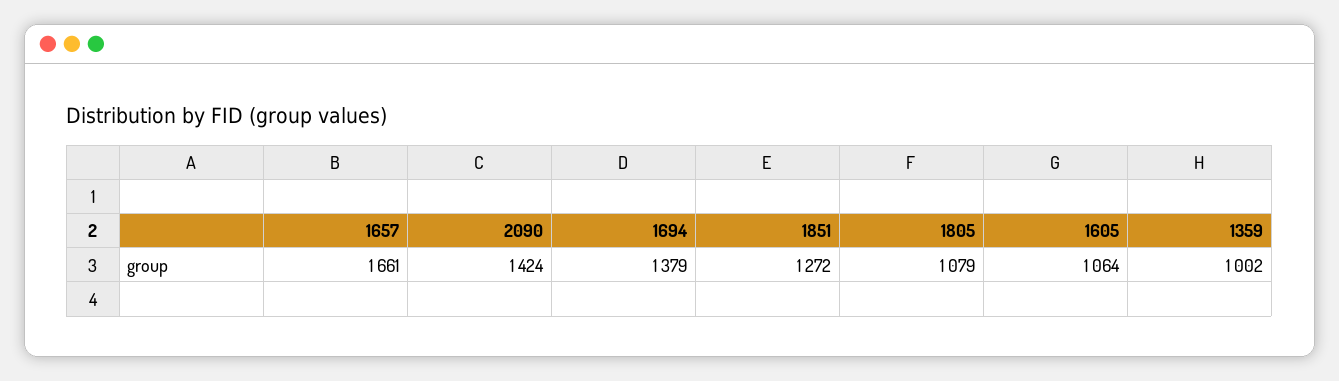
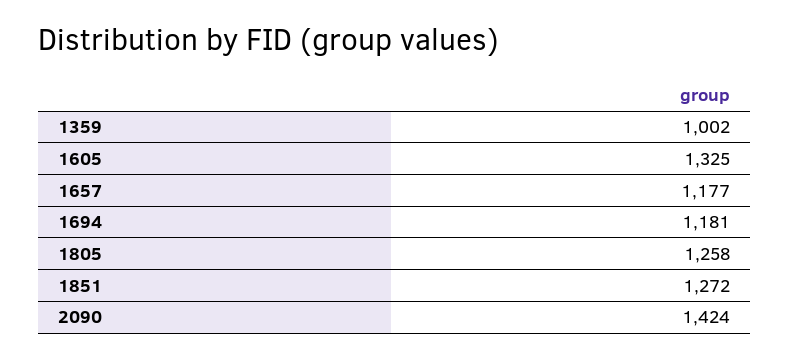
  {
-   "1657": 1661,
+   "1657": 1177,
    "2090": 1424,
-   "1694": 1379,
+   "1694": 1181,
    "1851": 1272,
-   "1805": 1079,
+   "1805": 1258,
-   "1605": 1064,
+   "1605": 1325,
    "1359": 1002
  }

